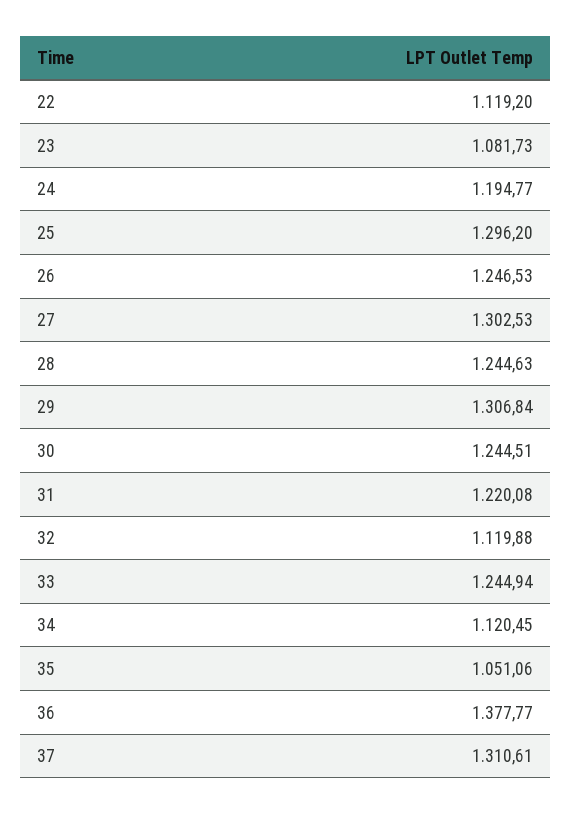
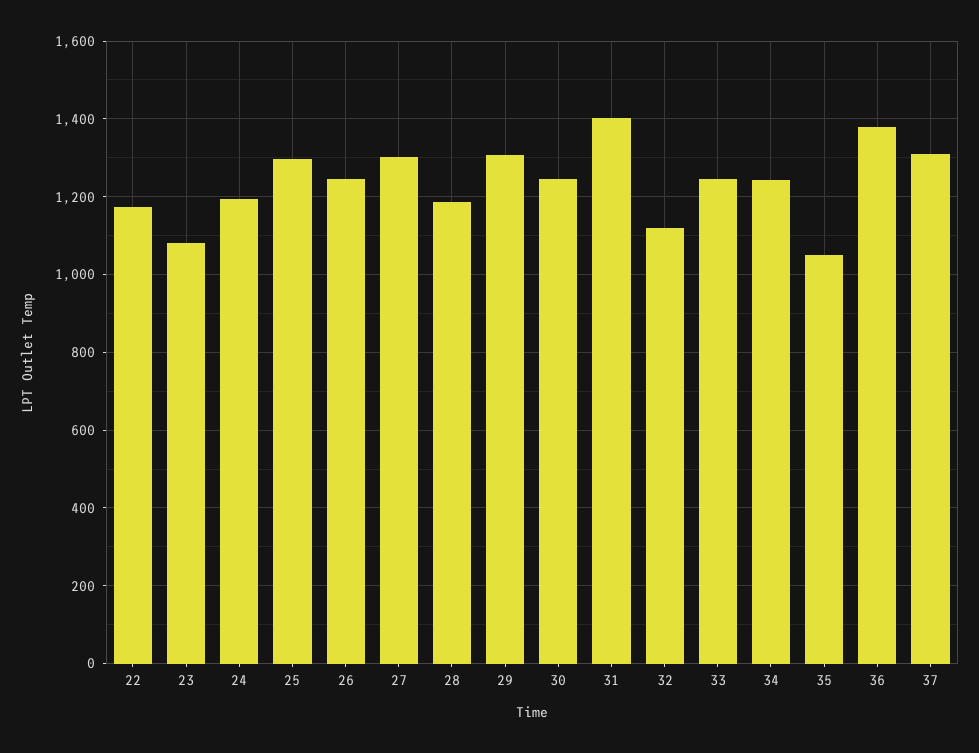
  {
-   "22": 1119.2,
+   "22": 1180,
    "23": 1081.73,
    "24": 1194.77,
    "25": 1296.2,
    "26": 1246.53,
    "27": 1302.53,
-   "28": 1244.63,
+   "28": 1180,
    "29": 1306.84,
    "30": 1244.51,
-   "31": 1220.08,
+   "31": 1400,
    "32": 1119.88,
    "33": 1244.94,
-   "34": 1120.45,
+   "34": 1240,
    "35": 1051.06,
    "36": 1377.77,
    "37": 1310.61
  }

